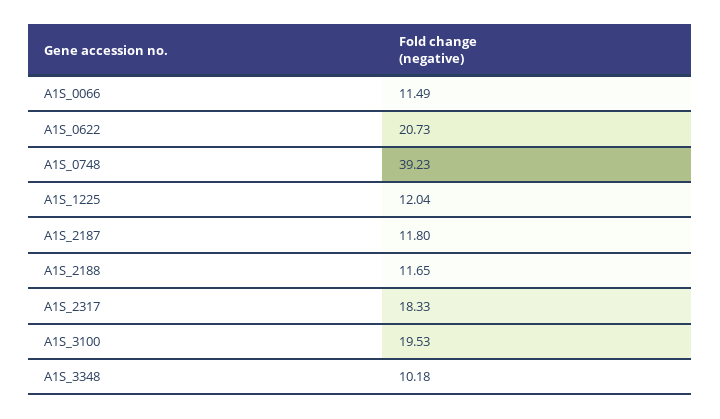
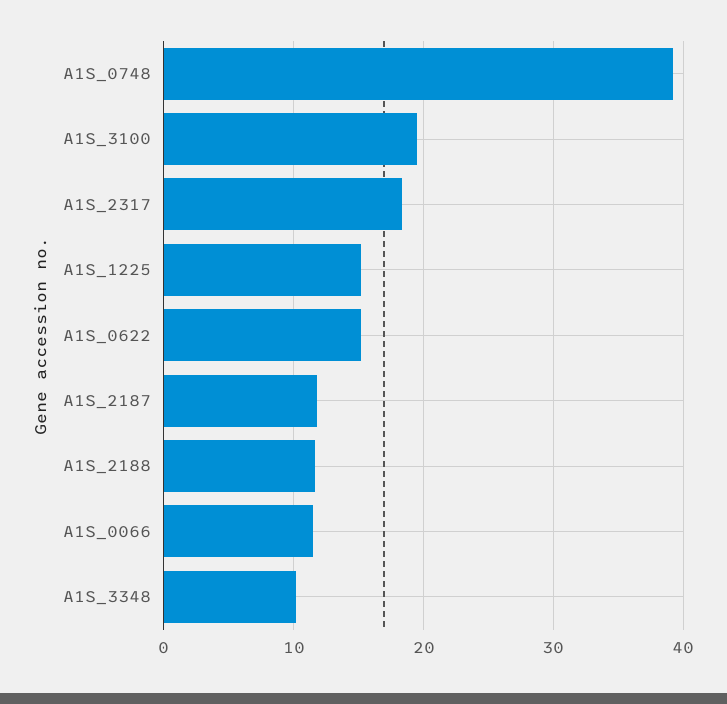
  {
    "A1S_0066": 11.49,
-   "A1S_0622": 20.73,
+   "A1S_0622": 15,
    "A1S_0748": 39.23,
-   "A1S_1225": 12.04,
+   "A1S_1225": 15,
    "A1S_2187": 11.8,
    "A1S_2188": 11.65,
    "A1S_2317": 18.33,
    "A1S_3100": 19.53,
    "A1S_3348": 10.18
  }

